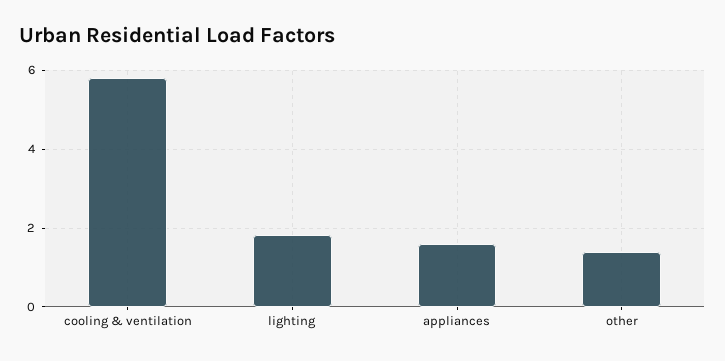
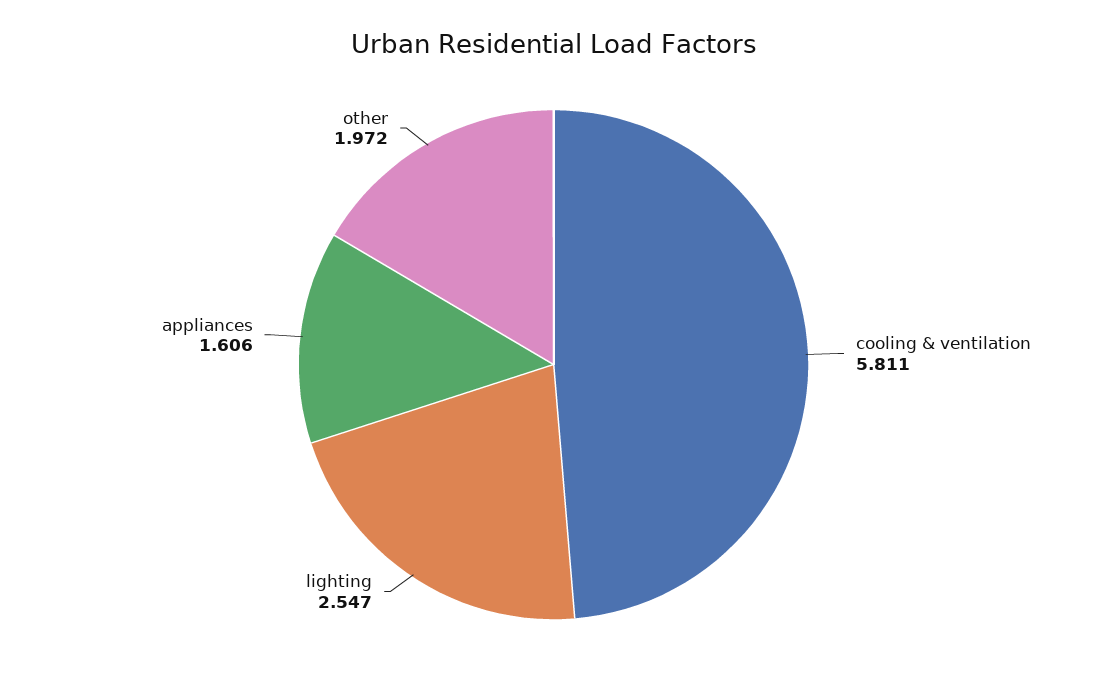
  {
    "cooling & ventilation": 5.811,
-   "lighting": 1.8,
+   "lighting": 2.547,
    "appliances": 1.606,
-   "other": 1.4
+   "other": 1.972
  }

